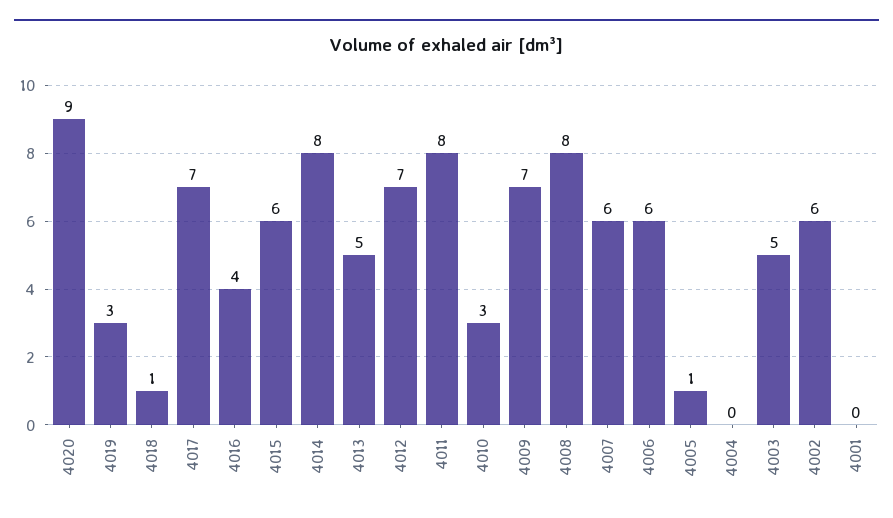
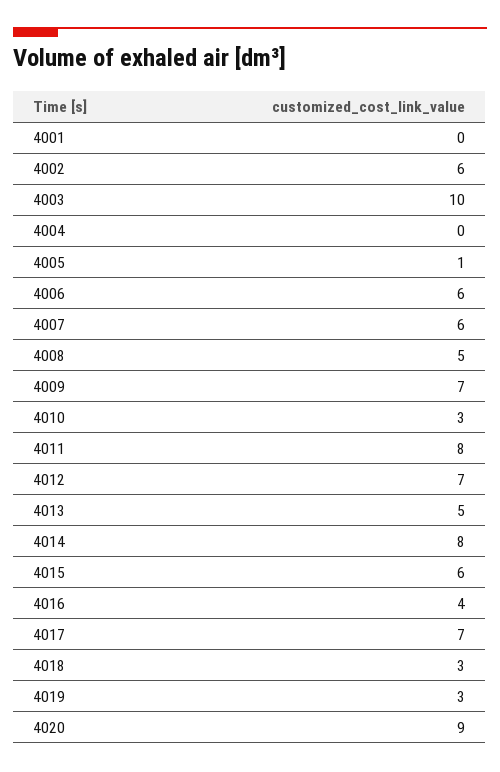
  {
    "4020": 9,
    "4019": 3,
-   "4018": 1,
+   "4018": 3,
    "4017": 7,
    "4016": 4,
    "4015": 6,
    "4014": 8,
    "4013": 5,
    "4012": 7,
    "4011": 8,
    "4010": 3,
    "4009": 7,
-   "4008": 8,
+   "4008": 5,
    "4007": 6,
    "4006": 6,
    "4005": 1,
    "4004": 0,
-   "4003": 5,
+   "4003": 10,
    "4002": 6,
    "4001": 0
  }

